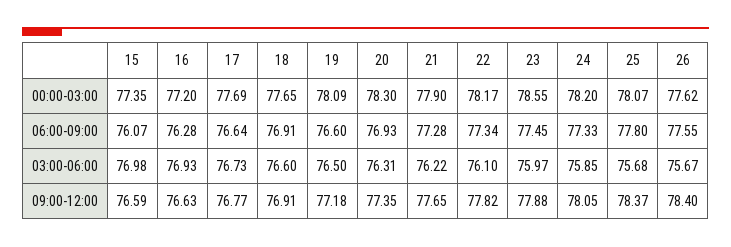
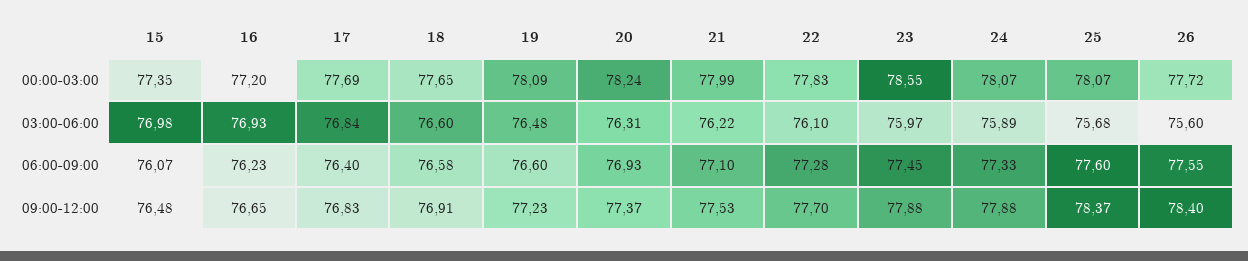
  {
    "15": {
      "00:00-03:00": 77.35,
      "06:00-09:00": 76.07,
      "03:00-06:00": 76.98,
-     "09:00-12:00": 76.59
+     "09:00-12:00": 76.48
    },
    "16": {
      "00:00-03:00": 77.2,
-     "06:00-09:00": 76.28,
+     "06:00-09:00": 76.23,
      "03:00-06:00": 76.93,
-     "09:00-12:00": 76.63
+     "09:00-12:00": 76.65
    },
    "17": {
      "00:00-03:00": 77.69,
-     "06:00-09:00": 76.64,
+     "06:00-09:00": 76.4,
-     "03:00-06:00": 76.73,
+     "03:00-06:00": 76.84,
-     "09:00-12:00": 76.77
+     "09:00-12:00": 76.83
    },
    "18": {
      "00:00-03:00": 77.65,
-     "06:00-09:00": 76.91,
+     "06:00-09:00": 76.58,
      "03:00-06:00": 76.6,
      "09:00-12:00": 76.91
    },
    "19": {
      "00:00-03:00": 78.09,
      "06:00-09:00": 76.6,
-     "03:00-06:00": 76.5,
+     "03:00-06:00": 76.48,
-     "09:00-12:00": 77.18
+     "09:00-12:00": 77.23
    },
    "20": {
-     "00:00-03:00": 78.3,
+     "00:00-03:00": 78.24,
      "06:00-09:00": 76.93,
      "03:00-06:00": 76.31,
-     "09:00-12:00": 77.35
+     "09:00-12:00": 77.37
    },
    "21": {
-     "00:00-03:00": 77.9,
+     "00:00-03:00": 77.99,
-     "06:00-09:00": 77.28,
+     "06:00-09:00": 77.1,
      "03:00-06:00": 76.22,
-     "09:00-12:00": 77.65
+     "09:00-12:00": 77.53
    },
    "22": {
-     "00:00-03:00": 78.17,
+     "00:00-03:00": 77.83,
-     "06:00-09:00": 77.34,
+     "06:00-09:00": 77.28,
      "03:00-06:00": 76.1,
-     "09:00-12:00": 77.82
+     "09:00-12:00": 77.7
    },
    "23": {
      "00:00-03:00": 78.55,
      "06:00-09:00": 77.45,
      "03:00-06:00": 75.97,
      "09:00-12:00": 77.88
    },
    "24": {
-     "00:00-03:00": 78.2,
+     "00:00-03:00": 78.07,
      "06:00-09:00": 77.33,
-     "03:00-06:00": 75.85,
+     "03:00-06:00": 75.89,
-     "09:00-12:00": 78.05
+     "09:00-12:00": 77.88
    },
    "25": {
      "00:00-03:00": 78.07,
-     "06:00-09:00": 77.8,
+     "06:00-09:00": 77.6,
      "03:00-06:00": 75.68,
      "09:00-12:00": 78.37
    },
    "26": {
-     "00:00-03:00": 77.62,
+     "00:00-03:00": 77.72,
      "06:00-09:00": 77.55,
-     "03:00-06:00": 75.67,
+     "03:00-06:00": 75.6,
      "09:00-12:00": 78.4
    }
  }

